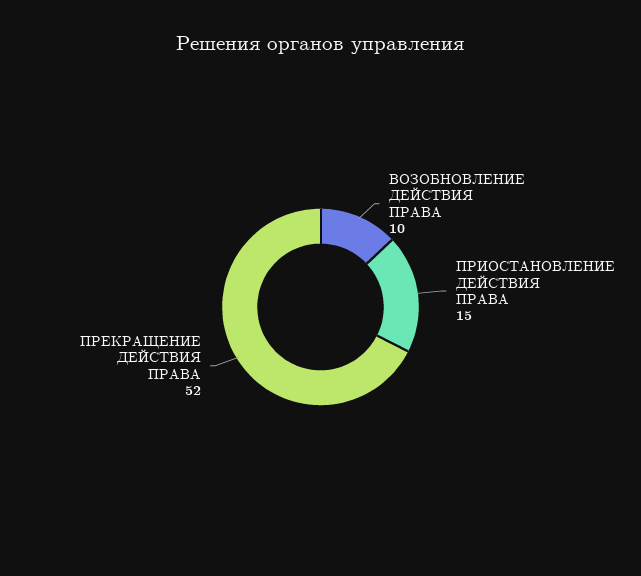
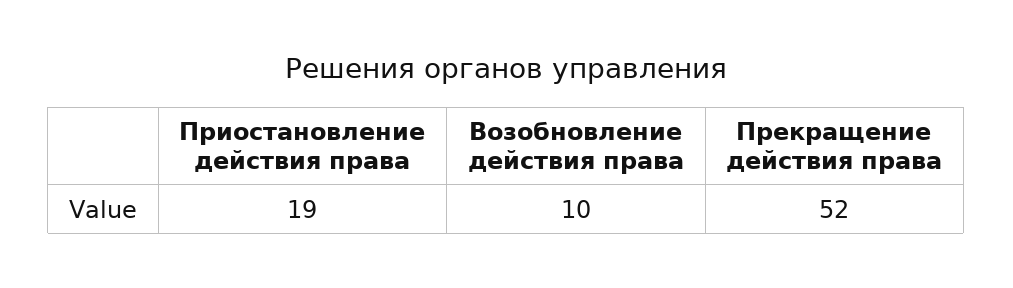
  {
    "ВОЗОБНОВЛЕНИЕ ДЕЙСТВИЯ ПРАВА": 10,
-   "ПРИОСТАНОВЛЕНИЕ ДЕЙСТВИЯ ПРАВА": 15,
+   "ПРИОСТАНОВЛЕНИЕ ДЕЙСТВИЯ ПРАВА": 19,
    "ПРЕКРАЩЕНИЕ ДЕЙСТВИЯ ПРАВА": 52
  }

